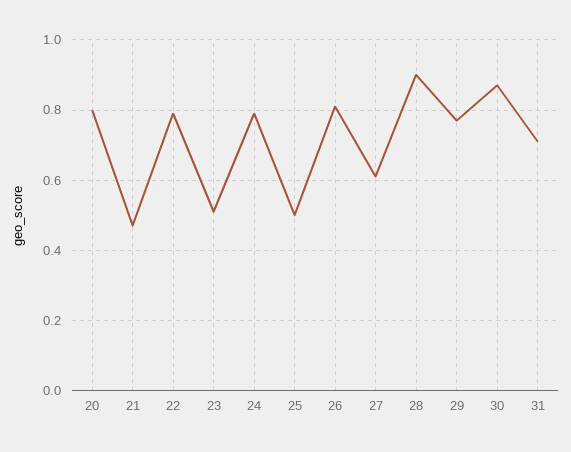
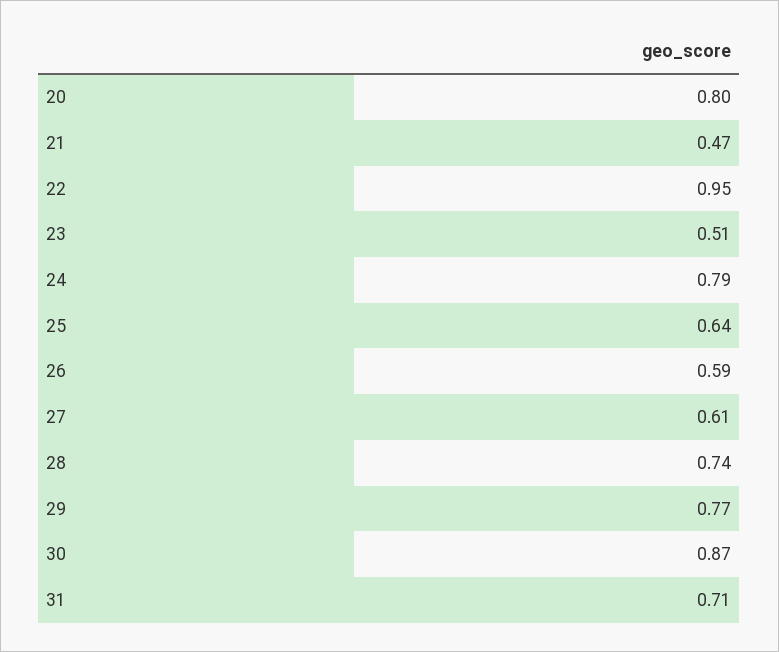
  {
    "20": 0.8,
    "21": 0.47,
-   "22": 0.8,
+   "22": 0.95,
    "23": 0.51,
    "24": 0.79,
-   "25": 0.5,
+   "25": 0.64,
-   "26": 0.8,
+   "26": 0.59,
    "27": 0.61,
-   "28": 0.9,
+   "28": 0.74,
    "29": 0.77,
    "30": 0.87,
    "31": 0.71
  }

